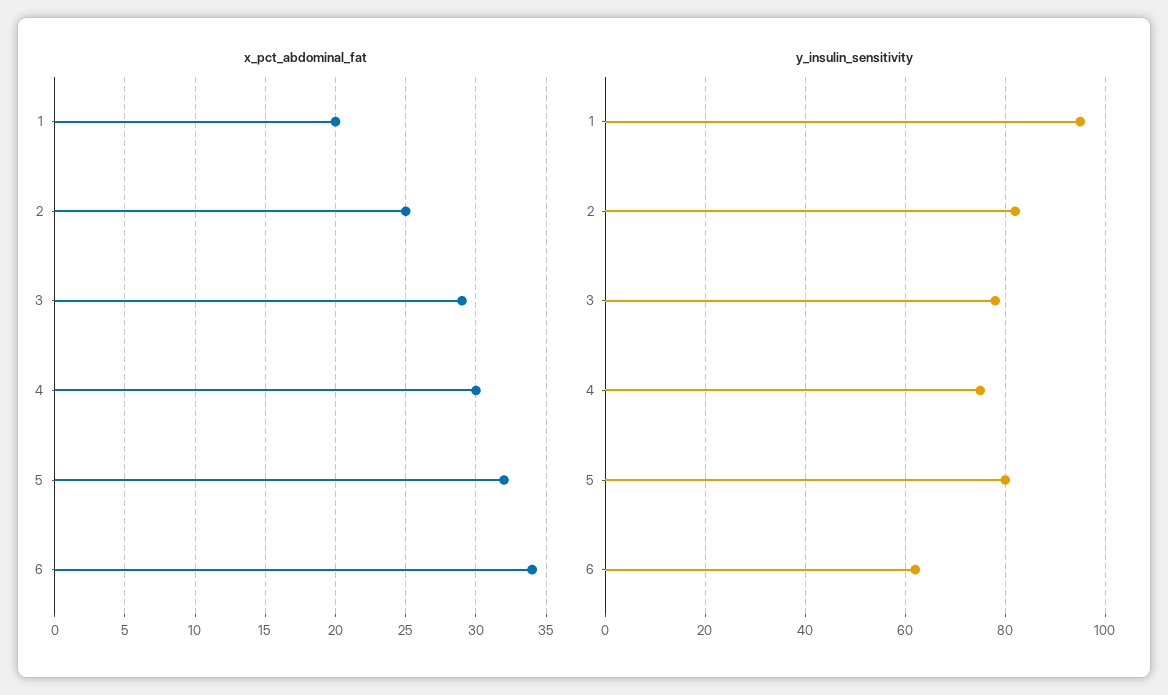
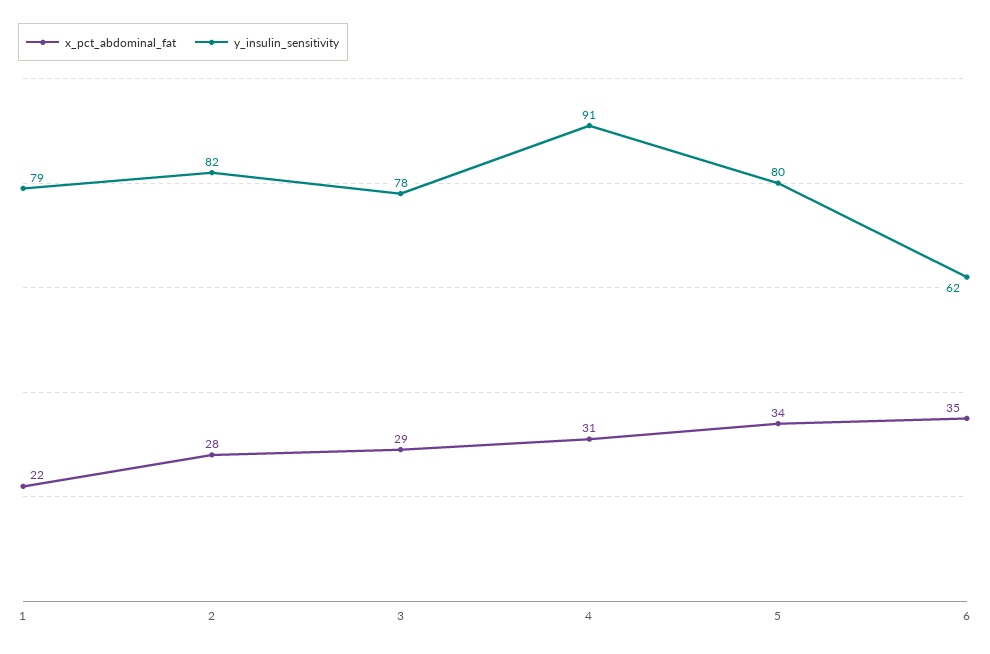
  {
    "x_pct_abdominal_fat": {
-     "1": 20,
+     "1": 22,
-     "2": 25,
+     "2": 28,
      "3": 29,
-     "4": 30,
+     "4": 31,
-     "5": 32,
+     "5": 34,
-     "6": 34
+     "6": 35
    },
    "y_insulin_sensitivity": {
-     "1": 95,
+     "1": 79,
      "2": 82,
      "3": 78,
-     "4": 75,
+     "4": 91,
      "5": 80,
      "6": 62
    }
  }

